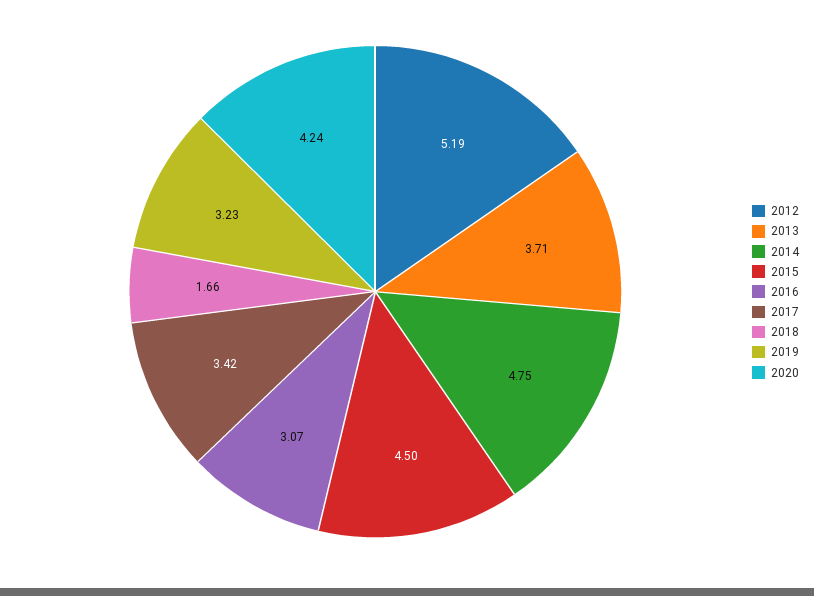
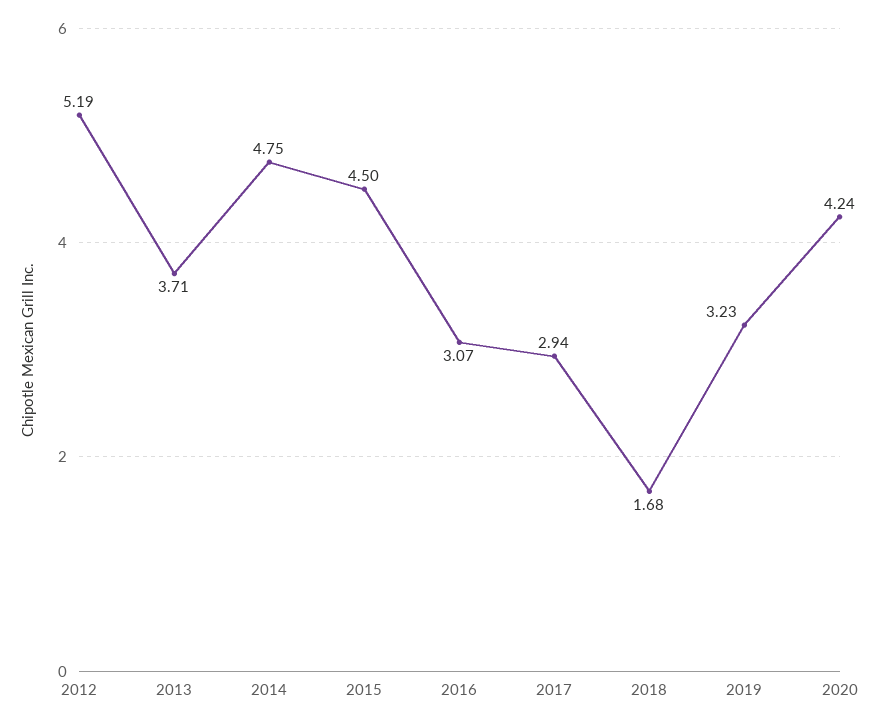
  {
    "2012": 5.19,
    "2013": 3.71,
    "2014": 4.75,
    "2015": 4.5,
    "2016": 3.07,
-   "2017": 3.42,
+   "2017": 2.94,
-   "2018": 1.66,
+   "2018": 1.68,
    "2019": 3.23,
    "2020": 4.24
  }

